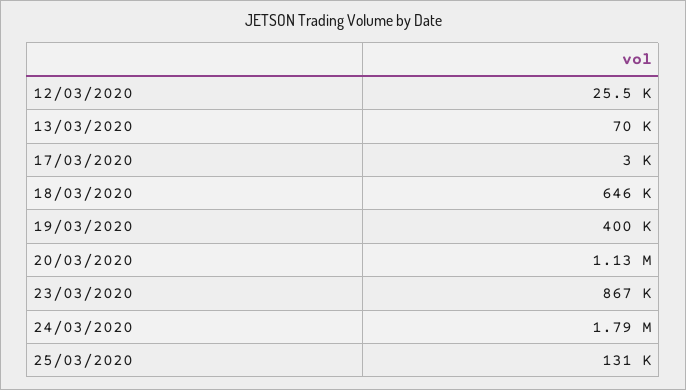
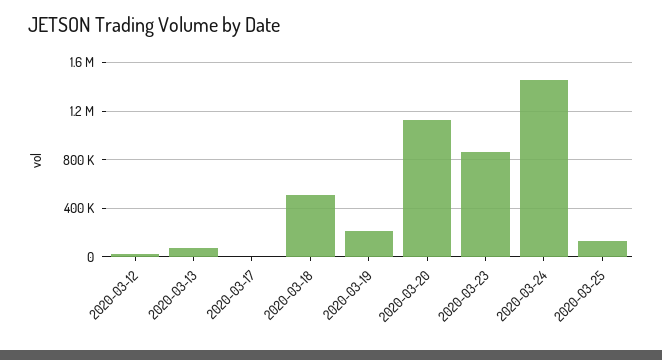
  {
    "12/03/2020": 25500,
    "13/03/2020": 70000,
    "17/03/2020": 3000,
-   "18/03/2020": 646000,
+   "18/03/2020": 500000,
-   "19/03/2020": 400000,
+   "19/03/2020": 200000,
    "20/03/2020": 1130000,
    "23/03/2020": 867000,
-   "24/03/2020": 1790000,
+   "24/03/2020": 1450000,
    "25/03/2020": 131000
  }

